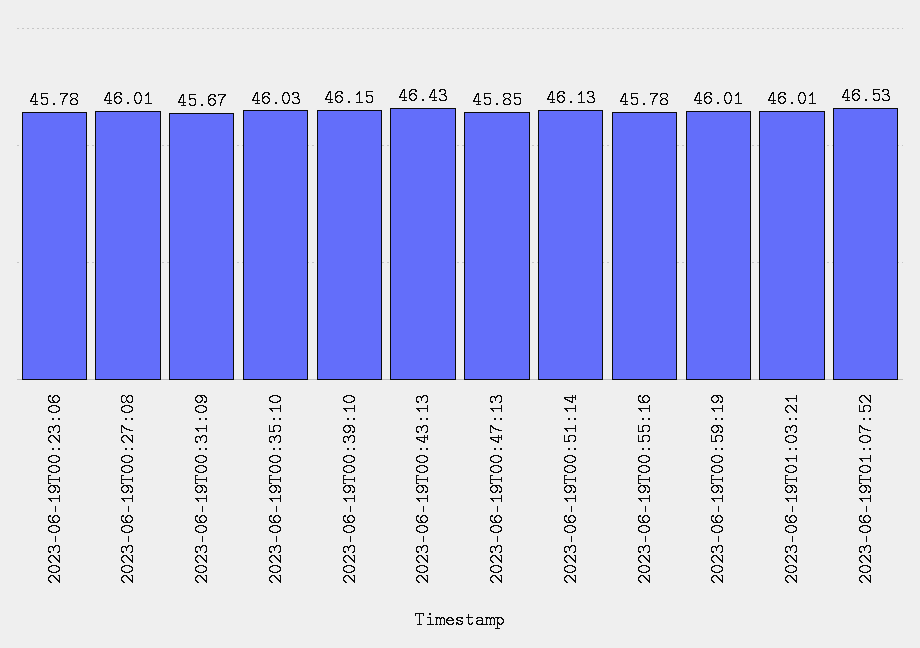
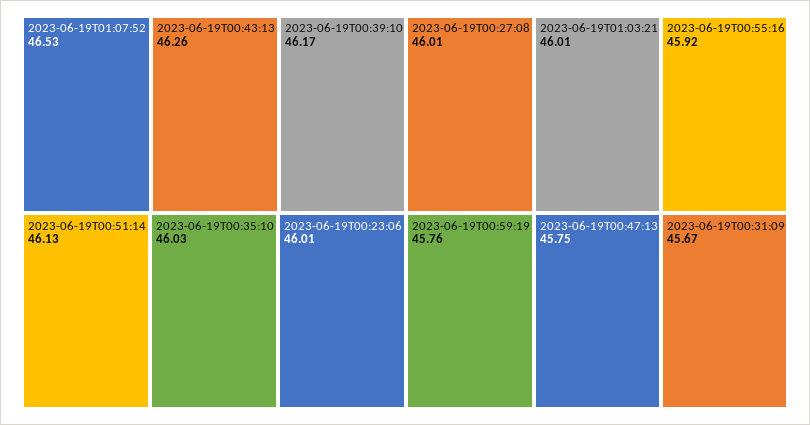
  {
-   "2023-06-19T00:23:06": 45.78,
+   "2023-06-19T00:23:06": 46.01,
    "2023-06-19T00:27:08": 46.01,
    "2023-06-19T00:31:09": 45.67,
    "2023-06-19T00:35:10": 46.03,
-   "2023-06-19T00:39:10": 46.15,
+   "2023-06-19T00:39:10": 46.17,
-   "2023-06-19T00:43:13": 46.43,
+   "2023-06-19T00:43:13": 46.26,
-   "2023-06-19T00:47:13": 45.85,
+   "2023-06-19T00:47:13": 45.75,
    "2023-06-19T00:51:14": 46.13,
-   "2023-06-19T00:55:16": 45.78,
+   "2023-06-19T00:55:16": 45.92,
-   "2023-06-19T00:59:19": 46.01,
+   "2023-06-19T00:59:19": 45.76,
    "2023-06-19T01:03:21": 46.01,
    "2023-06-19T01:07:52": 46.53
  }

